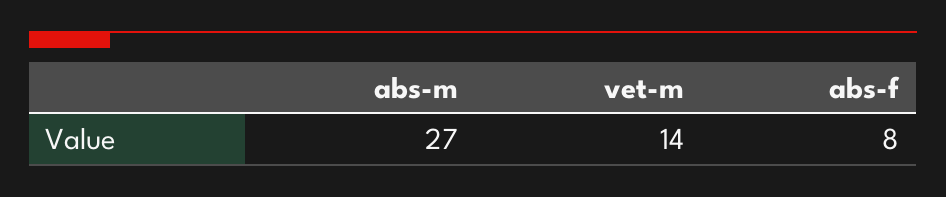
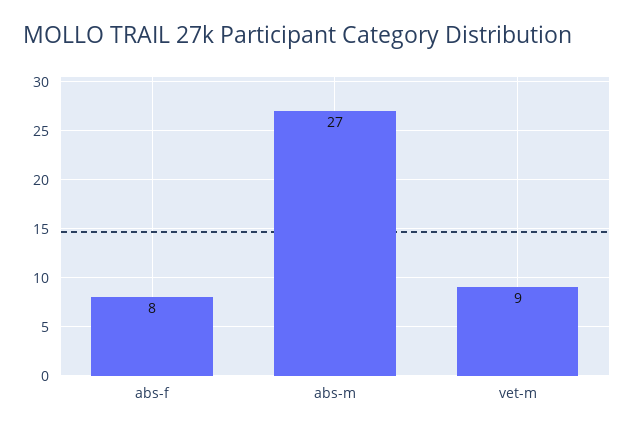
  {
    "abs-m": 27,
-   "vet-m": 14,
+   "vet-m": 9,
    "abs-f": 8
  }

